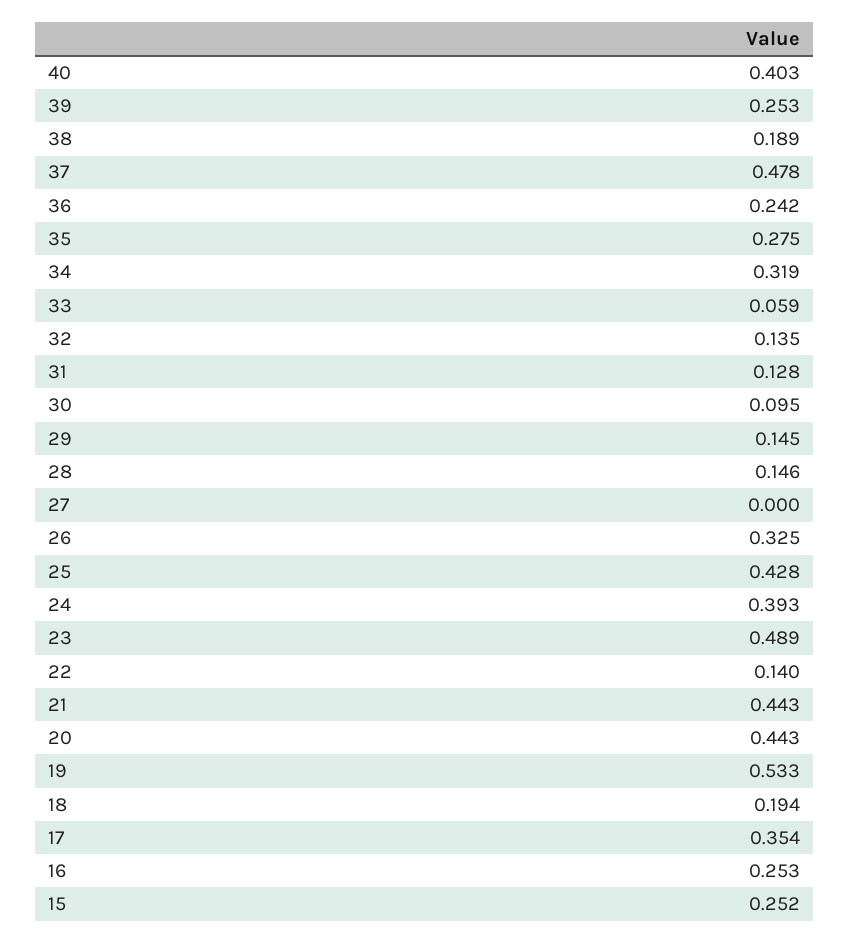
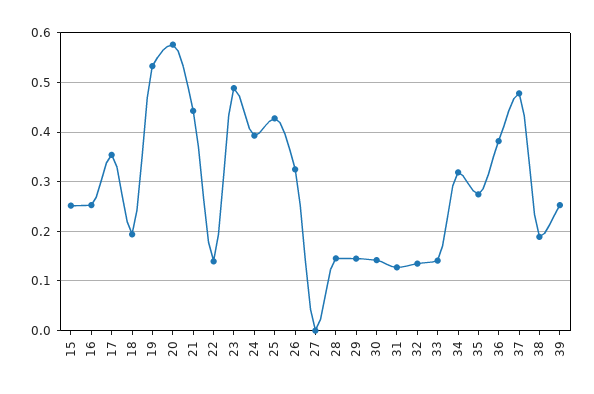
  {
-   "40": 0.403,
    "39": 0.253,
    "38": 0.189,
    "37": 0.478,
-   "36": 0.242,
+   "36": 0.38,
    "35": 0.275,
    "34": 0.319,
-   "33": 0.059,
+   "33": 0.14,
    "32": 0.135,
    "31": 0.128,
-   "30": 0.095,
+   "30": 0.14,
    "29": 0.145,
    "28": 0.146,
    "27": 0,
    "26": 0.325,
    "25": 0.428,
    "24": 0.393,
    "23": 0.489,
    "22": 0.14,
    "21": 0.443,
-   "20": 0.443,
+   "20": 0.58,
    "19": 0.533,
    "18": 0.194,
    "17": 0.354,
    "16": 0.253,
    "15": 0.252
  }

